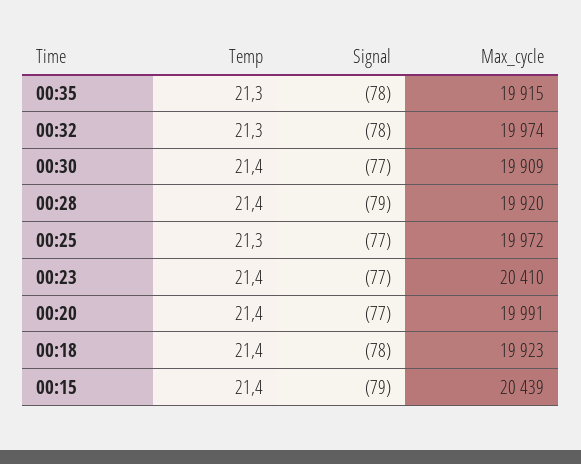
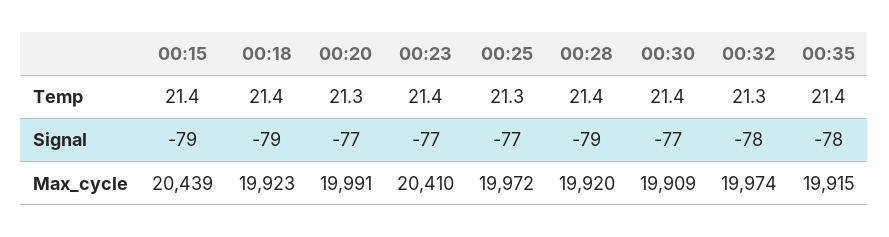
  {
    "Temp": {
-     "00:35": 21.3,
+     "00:35": 21.4,
      "00:32": 21.3,
      "00:30": 21.4,
      "00:28": 21.4,
      "00:25": 21.3,
      "00:23": 21.4,
-     "00:20": 21.4,
+     "00:20": 21.3,
      "00:18": 21.4,
      "00:15": 21.4
    },
    "Signal": {
      "00:35": -78,
      "00:32": -78,
      "00:30": -77,
      "00:28": -79,
      "00:25": -77,
      "00:23": -77,
      "00:20": -77,
-     "00:18": -78,
+     "00:18": -79,
      "00:15": -79
    },
    "Max_cycle": {
      "00:35": 19915,
      "00:32": 19974,
      "00:30": 19909,
      "00:28": 19920,
      "00:25": 19972,
      "00:23": 20410,
      "00:20": 19991,
      "00:18": 19923,
      "00:15": 20439
    }
  }

